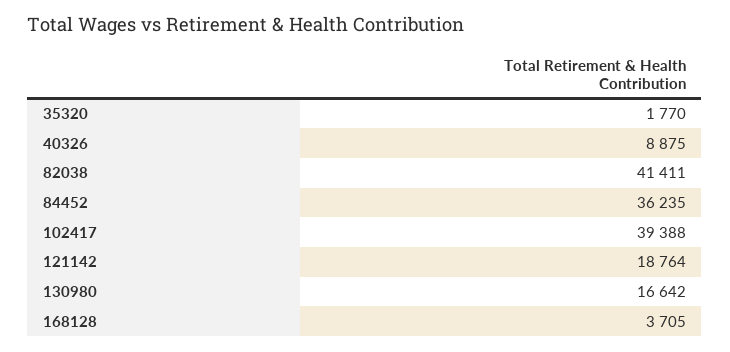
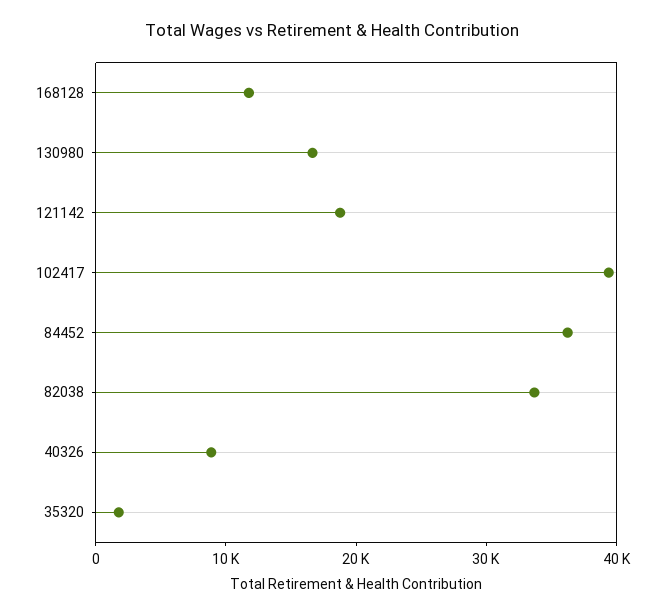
  {
    "35320": 1770,
    "40326": 8875,
-   "82038": 41411,
+   "82038": 34000,
    "84452": 36235,
    "102417": 39388,
    "121142": 18764,
    "130980": 16642,
-   "168128": 3705
+   "168128": 12000
  }

